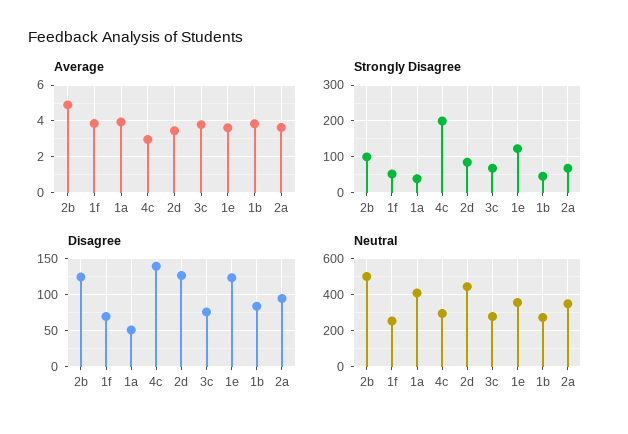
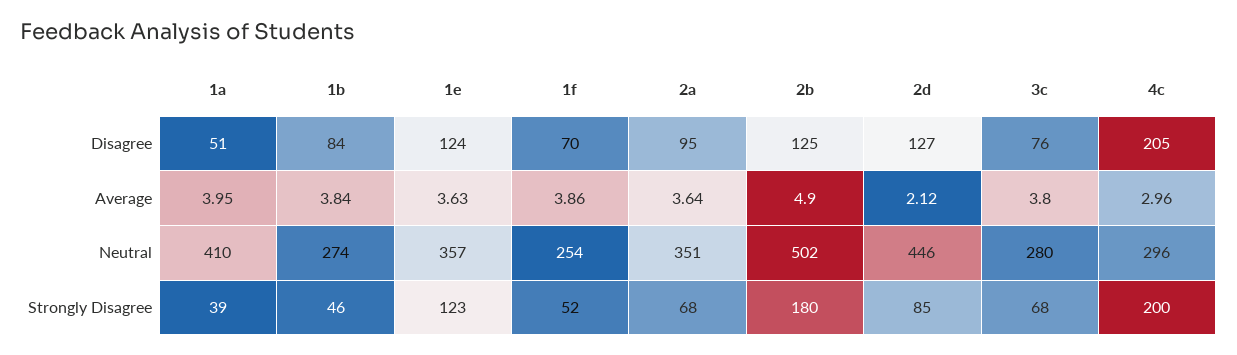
  {
    "Average": {
      "2b": 4.9,
      "1f": 3.86,
      "1a": 3.95,
      "4c": 2.96,
-     "2d": 3.5,
+     "2d": 2.12,
      "3c": 3.8,
      "1e": 3.63,
      "1b": 3.84,
      "2a": 3.64
    },
    "Strongly Disagree": {
-     "2b": 100,
+     "2b": 180,
      "1f": 52,
      "1a": 39,
      "4c": 200,
      "2d": 85,
      "3c": 68,
      "1e": 123,
      "1b": 46,
      "2a": 68
    },
    "Disagree": {
      "2b": 125,
      "1f": 70,
      "1a": 51,
-     "4c": 140,
+     "4c": 205,
      "2d": 127,
      "3c": 76,
      "1e": 124,
      "1b": 84,
      "2a": 95
    },
    "Neutral": {
      "2b": 502,
      "1f": 254,
      "1a": 410,
      "4c": 296,
      "2d": 446,
      "3c": 280,
      "1e": 357,
      "1b": 274,
      "2a": 351
    }
  }

